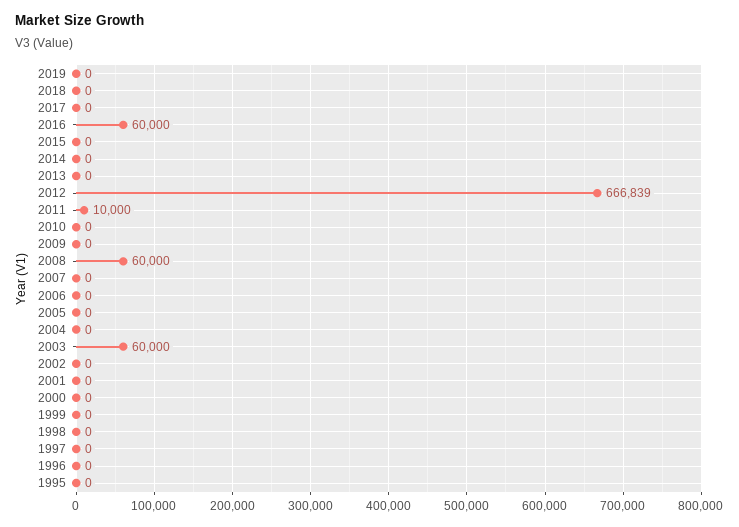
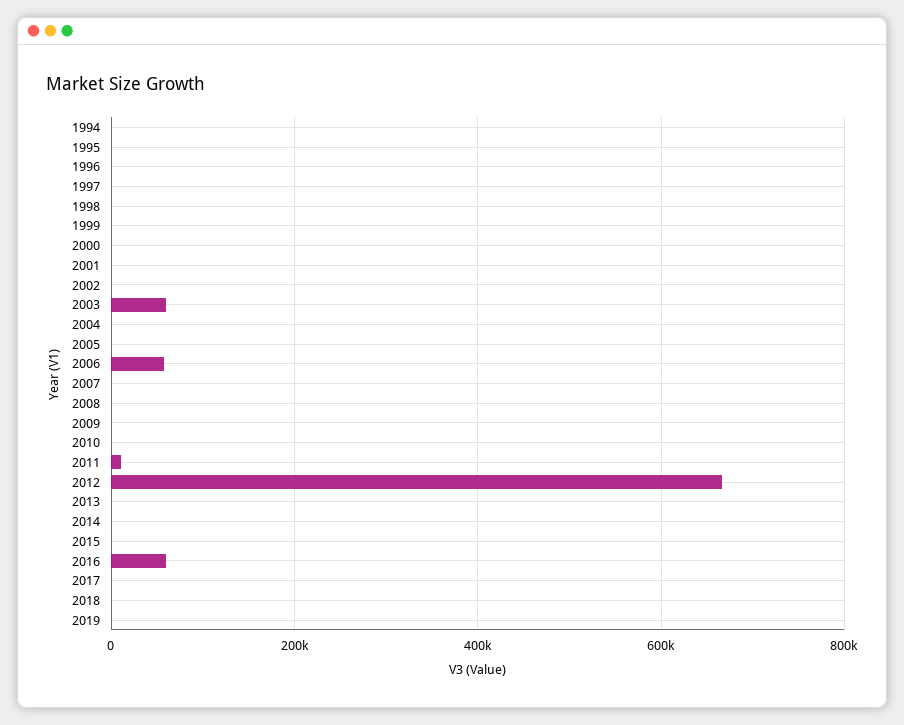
  {
    "2019": 0,
    "2018": 0,
    "2017": 0,
    "2016": 60000,
    "2015": 0,
    "2014": 0,
    "2013": 0,
    "2012": 666839,
    "2011": 10000,
    "2010": 0,
    "2009": 0,
-   "2008": 60000,
+   "2008": 0,
    "2007": 0,
-   "2006": 0,
+   "2006": 60000,
    "2005": 0,
    "2004": 0,
    "2003": 60000,
    "2002": 0,
    "2001": 0,
    "2000": 0,
    "1999": 0,
    "1998": 0,
    "1997": 0,
    "1996": 0,
-   "1995": 0
+   "1995": 0,
+   "1994": 0
  }

